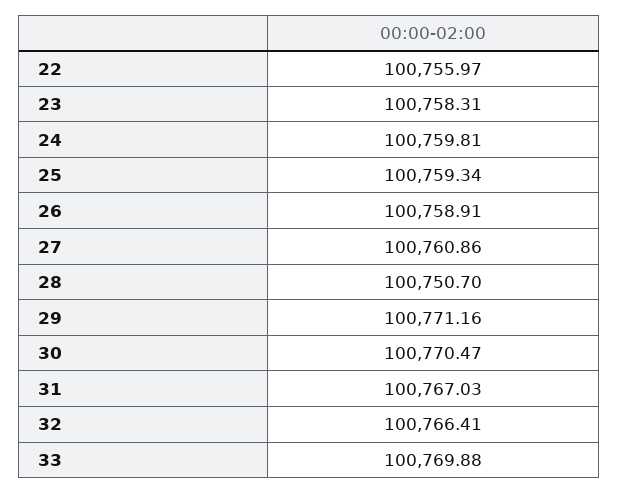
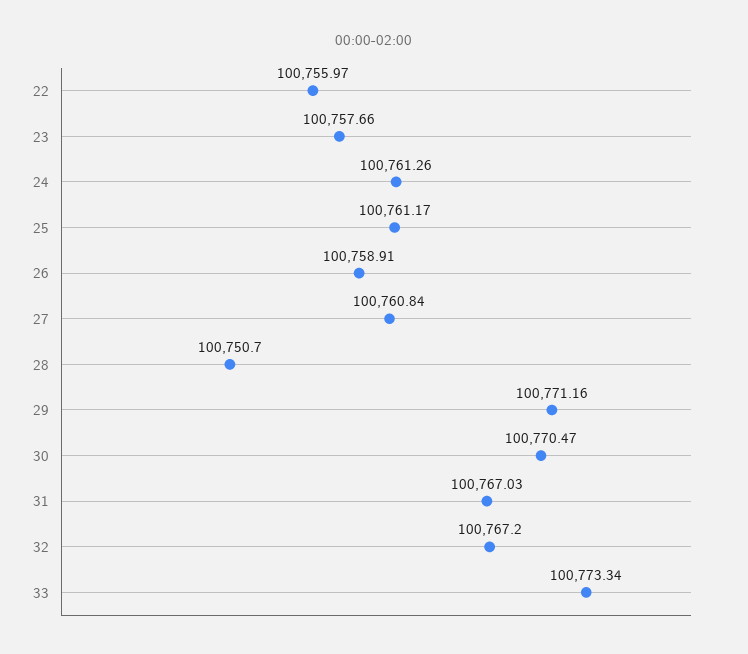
  {
    "22": 100755.97,
-   "23": 100758.31,
+   "23": 100757.66,
-   "24": 100759.81,
+   "24": 100761.26,
-   "25": 100759.34,
+   "25": 100761.17,
    "26": 100758.91,
-   "27": 100760.86,
+   "27": 100760.84,
    "28": 100750.7,
    "29": 100771.16,
    "30": 100770.47,
    "31": 100767.03,
-   "32": 100766.41,
+   "32": 100767.2,
-   "33": 100769.88
+   "33": 100773.34
  }

